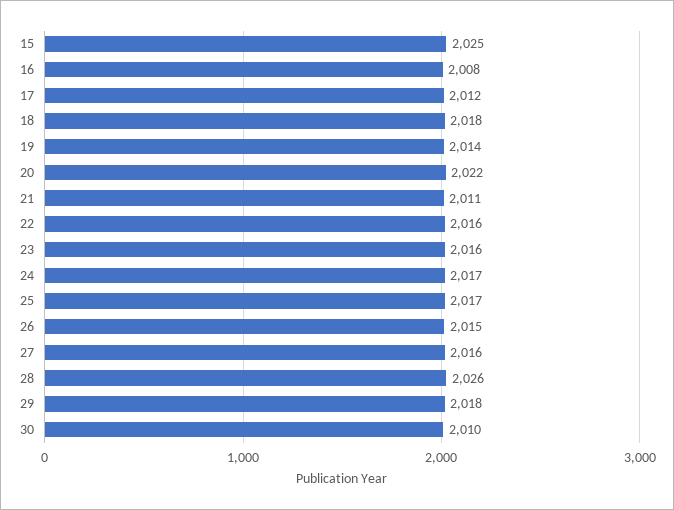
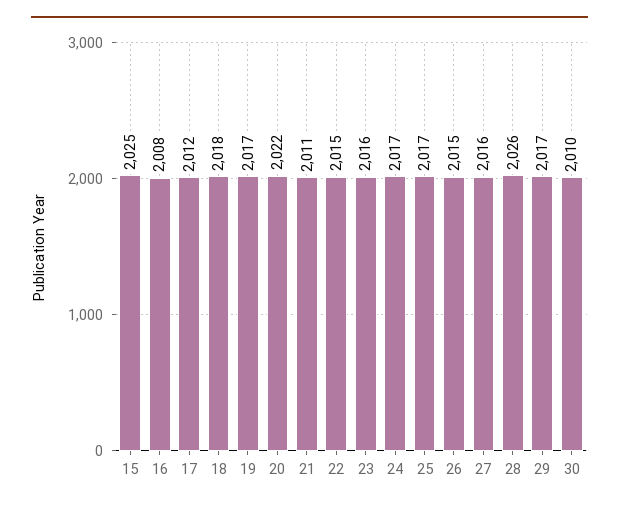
  {
    "15": 2025,
    "16": 2008,
    "17": 2012,
    "18": 2018,
-   "19": 2014,
+   "19": 2017,
    "20": 2022,
    "21": 2011,
-   "22": 2016,
+   "22": 2015,
    "23": 2016,
    "24": 2017,
    "25": 2017,
    "26": 2015,
    "27": 2016,
    "28": 2026,
-   "29": 2018,
+   "29": 2017,
    "30": 2010
  }

